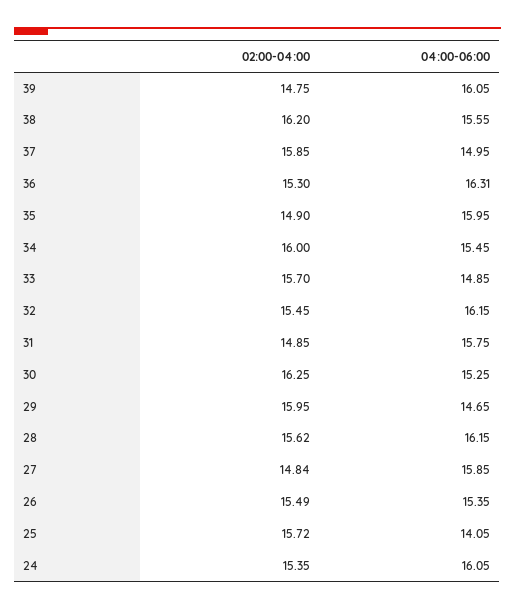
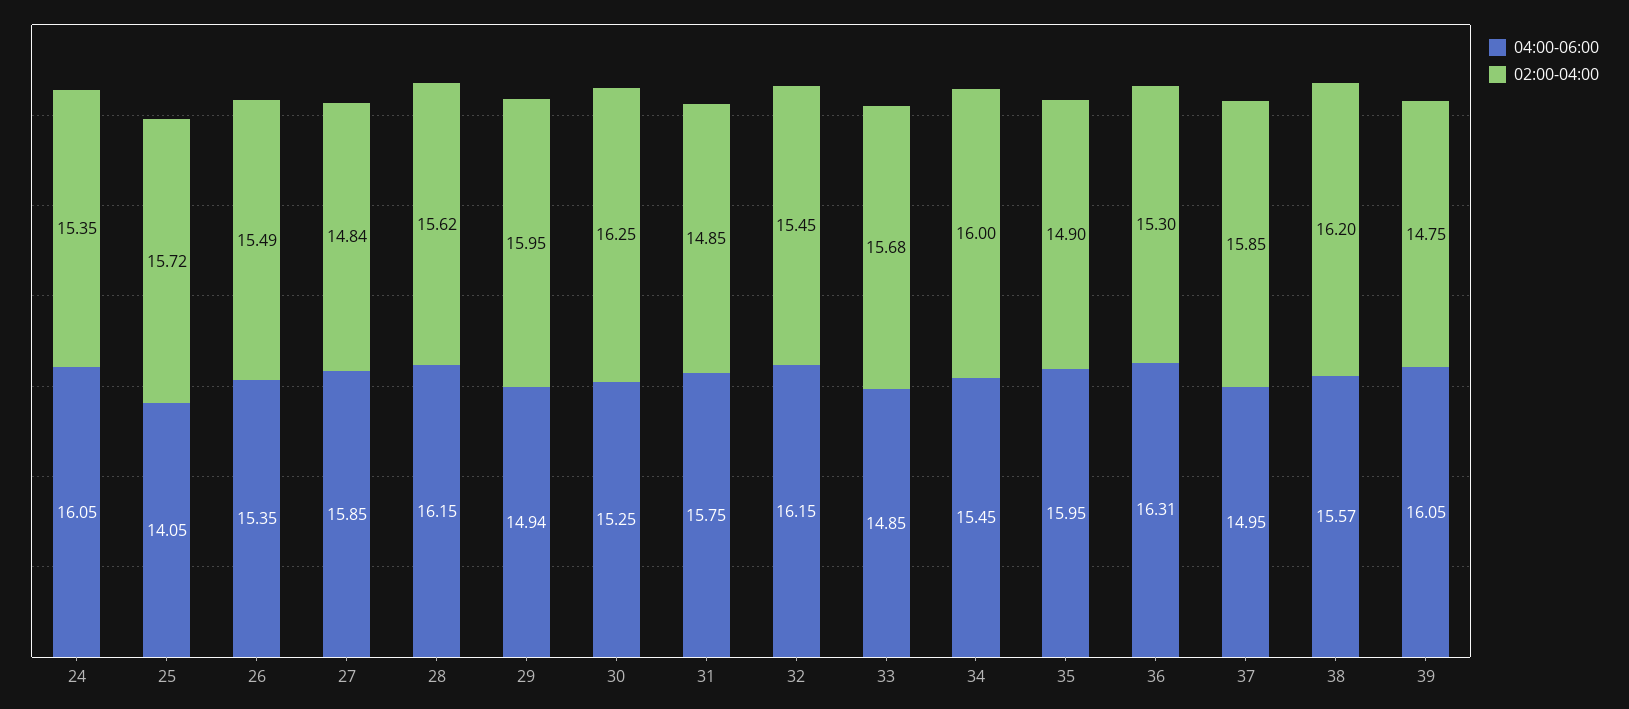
  {
    "02:00-04:00": {
      "39": 14.75,
      "38": 16.2,
      "37": 15.85,
      "36": 15.3,
      "35": 14.9,
      "34": 16,
-     "33": 15.7,
+     "33": 15.68,
      "32": 15.45,
      "31": 14.85,
      "30": 16.25,
      "29": 15.95,
      "28": 15.62,
      "27": 14.84,
      "26": 15.49,
      "25": 15.72,
      "24": 15.35
    },
    "04:00-06:00": {
      "39": 16.05,
-     "38": 15.55,
+     "38": 15.57,
      "37": 14.95,
      "36": 16.31,
      "35": 15.95,
      "34": 15.45,
      "33": 14.85,
      "32": 16.15,
      "31": 15.75,
      "30": 15.25,
-     "29": 14.65,
+     "29": 14.94,
      "28": 16.15,
      "27": 15.85,
      "26": 15.35,
      "25": 14.05,
      "24": 16.05
    }
  }

